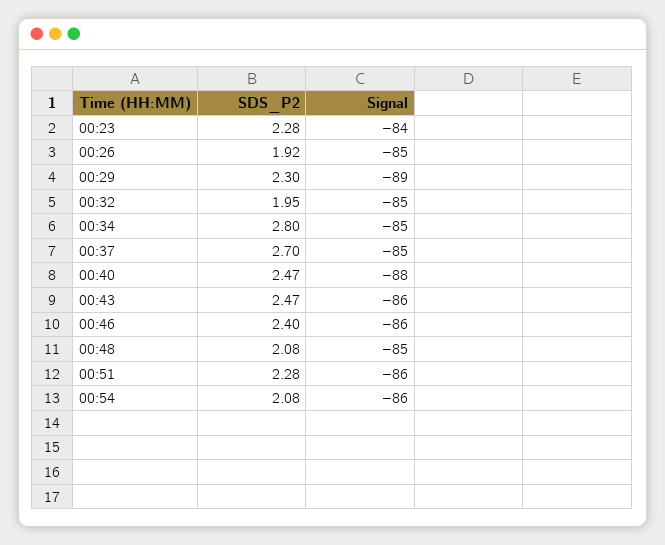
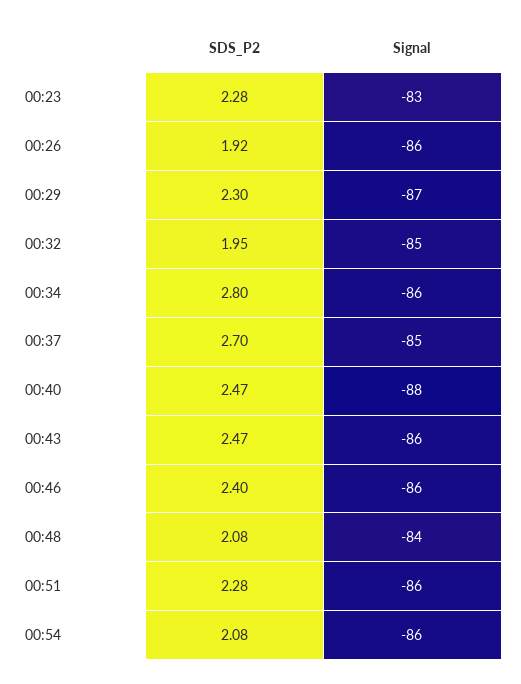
  {
    "SDS_P2": {
      "00:23": 2.28,
      "00:26": 1.92,
      "00:29": 2.3,
      "00:32": 1.95,
      "00:34": 2.8,
      "00:37": 2.7,
      "00:40": 2.47,
      "00:43": 2.47,
      "00:46": 2.4,
      "00:48": 2.08,
      "00:51": 2.28,
      "00:54": 2.08
    },
    "Signal": {
-     "00:23": -84,
+     "00:23": -83,
-     "00:26": -85,
+     "00:26": -86,
-     "00:29": -89,
+     "00:29": -87,
      "00:32": -85,
-     "00:34": -85,
+     "00:34": -86,
      "00:37": -85,
      "00:40": -88,
      "00:43": -86,
      "00:46": -86,
-     "00:48": -85,
+     "00:48": -84,
      "00:51": -86,
      "00:54": -86
    }
  }

